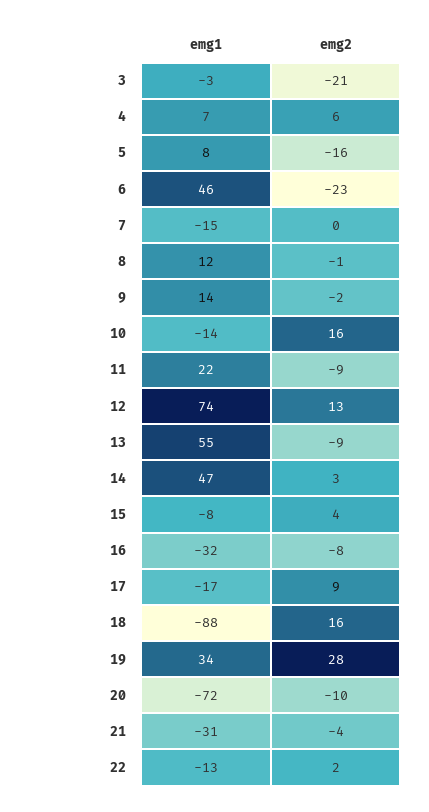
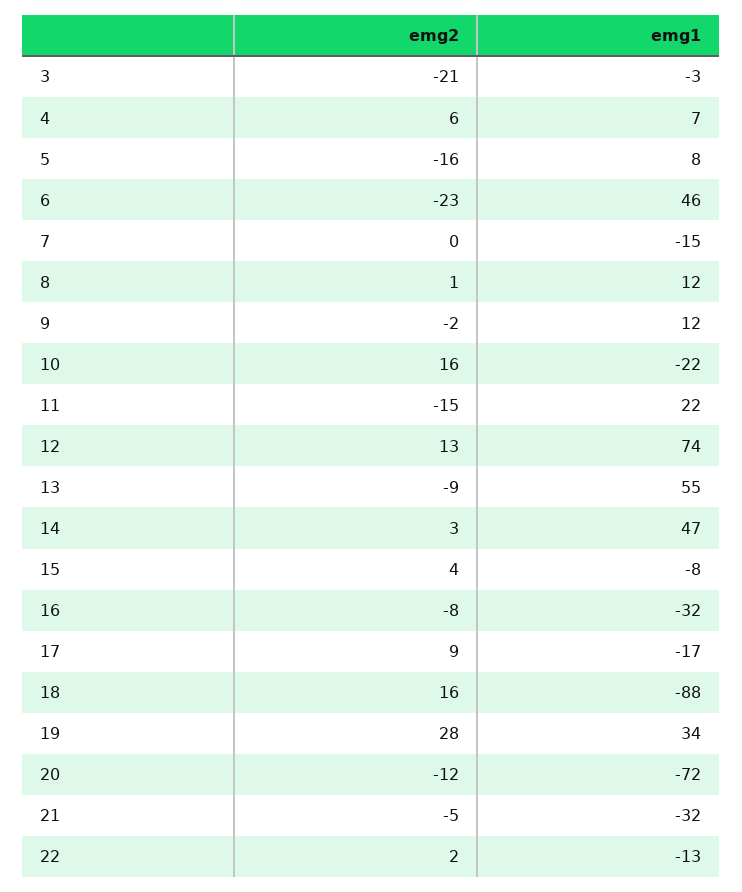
  {
    "emg1": {
      "3": -3,
      "4": 7,
      "5": 8,
      "6": 46,
      "7": -15,
      "8": 12,
-     "9": 14,
+     "9": 12,
-     "10": -14,
+     "10": -22,
      "11": 22,
      "12": 74,
      "13": 55,
      "14": 47,
      "15": -8,
      "16": -32,
      "17": -17,
      "18": -88,
      "19": 34,
      "20": -72,
-     "21": -31,
+     "21": -32,
      "22": -13
    },
    "emg2": {
      "3": -21,
      "4": 6,
      "5": -16,
      "6": -23,
      "7": 0,
-     "8": -1,
+     "8": 1,
      "9": -2,
      "10": 16,
-     "11": -9,
+     "11": -15,
      "12": 13,
      "13": -9,
      "14": 3,
      "15": 4,
      "16": -8,
      "17": 9,
      "18": 16,
      "19": 28,
-     "20": -10,
+     "20": -12,
-     "21": -4,
+     "21": -5,
      "22": 2
    }
  }

